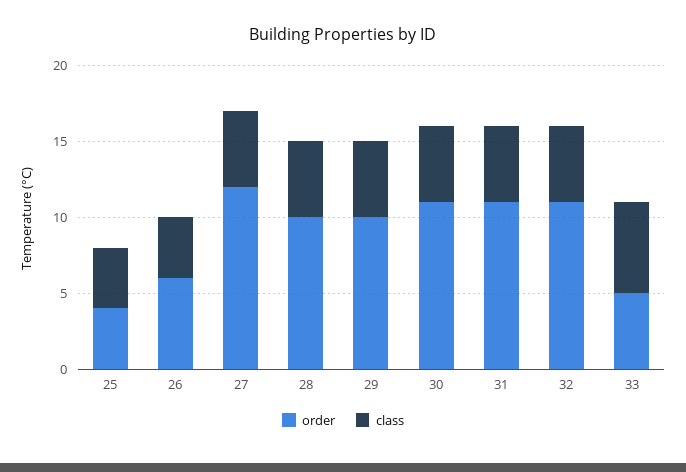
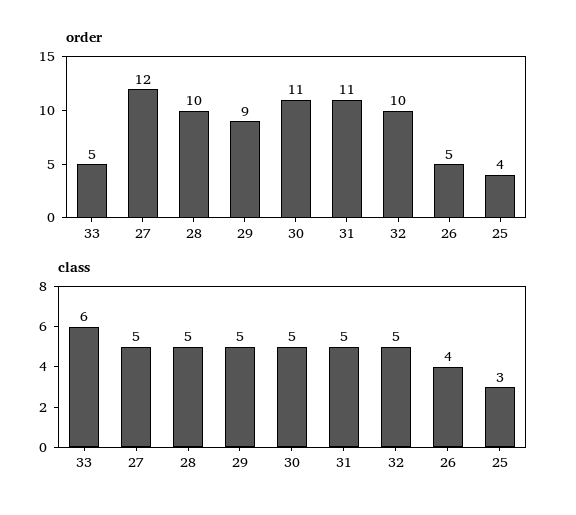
  {
    "order": {
      "25": 4,
-     "26": 6,
+     "26": 5,
      "27": 12,
      "28": 10,
-     "29": 10,
+     "29": 9,
      "30": 11,
      "31": 11,
-     "32": 11,
+     "32": 10,
      "33": 5
    },
    "class": {
-     "25": 4,
+     "25": 3,
      "26": 4,
      "27": 5,
      "28": 5,
      "29": 5,
      "30": 5,
      "31": 5,
      "32": 5,
      "33": 6
    }
  }

